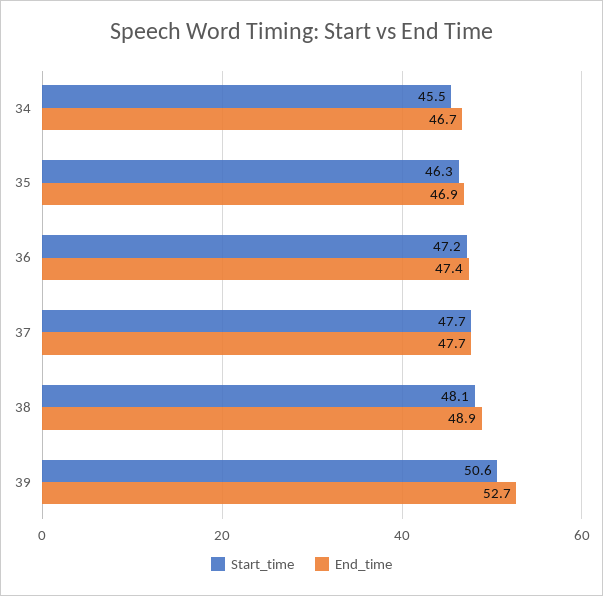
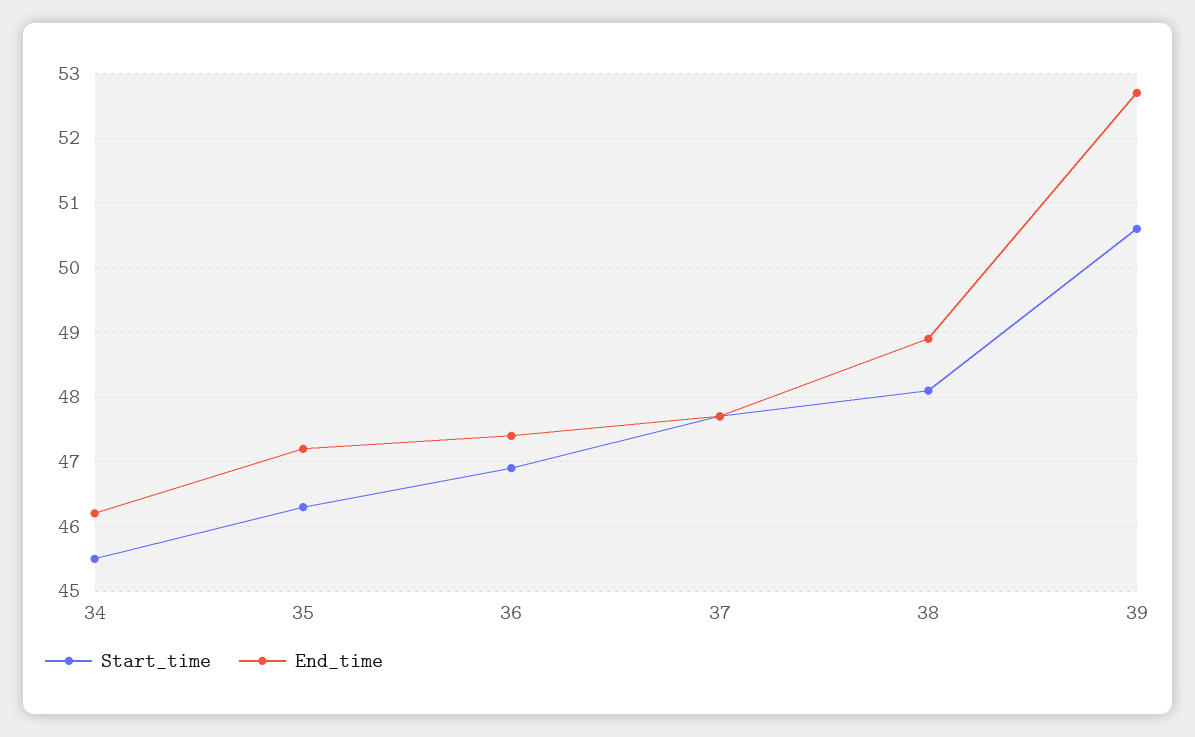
  {
    "Start_time": {
      "34": 45.5,
      "35": 46.3,
-     "36": 47.2,
+     "36": 46.9,
      "37": 47.7,
      "38": 48.1,
      "39": 50.6
    },
    "End_time": {
-     "34": 46.7,
+     "34": 46.2,
-     "35": 46.9,
+     "35": 47.2,
      "36": 47.4,
      "37": 47.7,
      "38": 48.9,
      "39": 52.7
    }
  }

